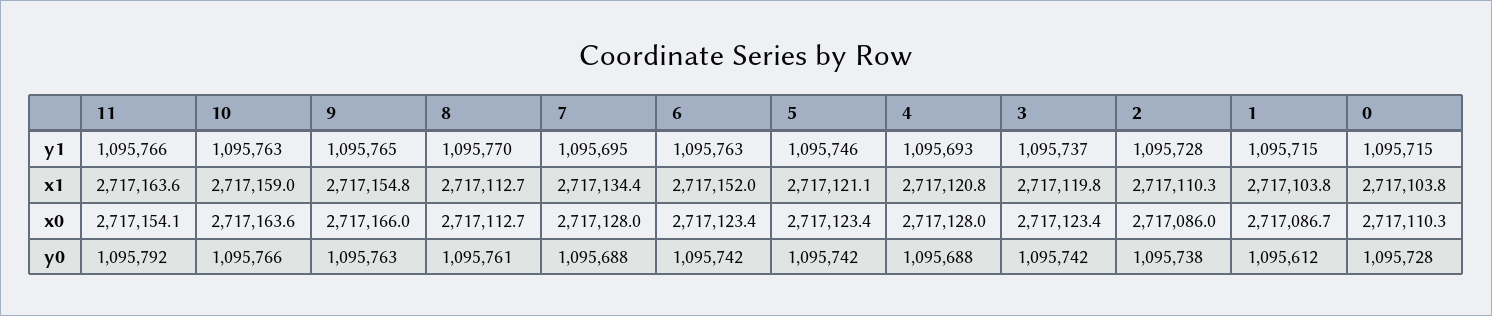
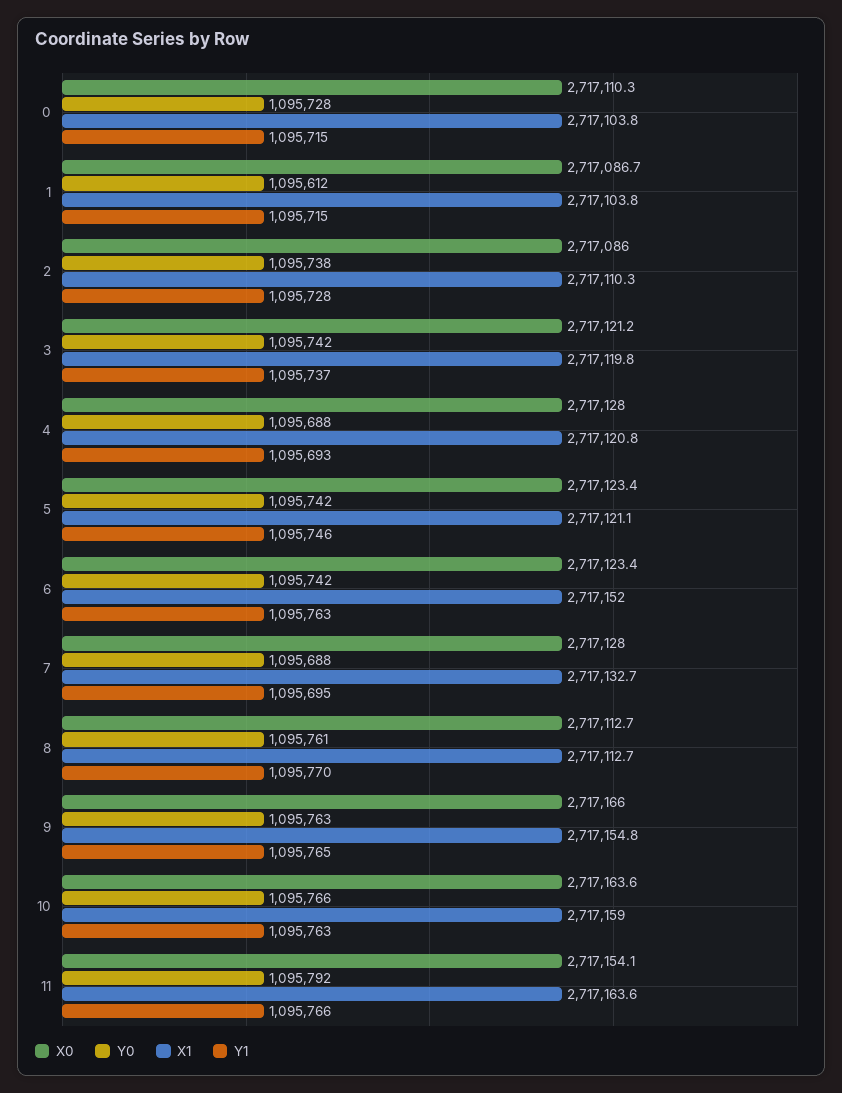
  {
    "y1": {
      "11": 1095766,
      "10": 1095763,
      "9": 1095765,
      "8": 1095770,
      "7": 1095695,
      "6": 1095763,
      "5": 1095746,
      "4": 1095693,
      "3": 1095737,
      "2": 1095728,
      "1": 1095715,
      "0": 1095715
    },
    "x1": {
      "11": 2717163.6,
      "10": 2717159,
      "9": 2717154.8,
      "8": 2717112.7,
-     "7": 2717134.4,
+     "7": 2717132.7,
      "6": 2717152,
      "5": 2717121.1,
      "4": 2717120.8,
      "3": 2717119.8,
      "2": 2717110.3,
      "1": 2717103.8,
      "0": 2717103.8
    },
    "x0": {
      "11": 2717154.1,
      "10": 2717163.6,
      "9": 2717166,
      "8": 2717112.7,
      "7": 2717128,
      "6": 2717123.4,
      "5": 2717123.4,
      "4": 2717128,
-     "3": 2717123.4,
+     "3": 2717121.2,
      "2": 2717086,
      "1": 2717086.7,
      "0": 2717110.3
    },
    "y0": {
      "11": 1095792,
      "10": 1095766,
      "9": 1095763,
      "8": 1095761,
      "7": 1095688,
      "6": 1095742,
      "5": 1095742,
      "4": 1095688,
      "3": 1095742,
      "2": 1095738,
      "1": 1095612,
      "0": 1095728
    }
  }

